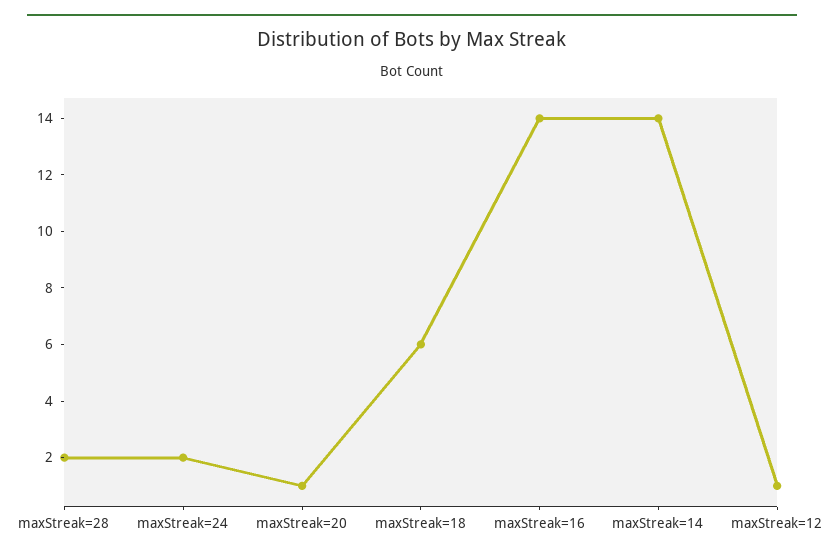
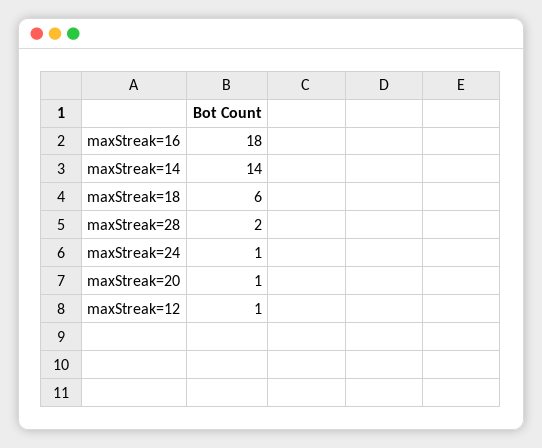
  {
    "maxStreak=28": 2,
-   "maxStreak=24": 2,
+   "maxStreak=24": 1,
    "maxStreak=20": 1,
    "maxStreak=18": 6,
-   "maxStreak=16": 14,
+   "maxStreak=16": 18,
    "maxStreak=14": 14,
    "maxStreak=12": 1
  }

